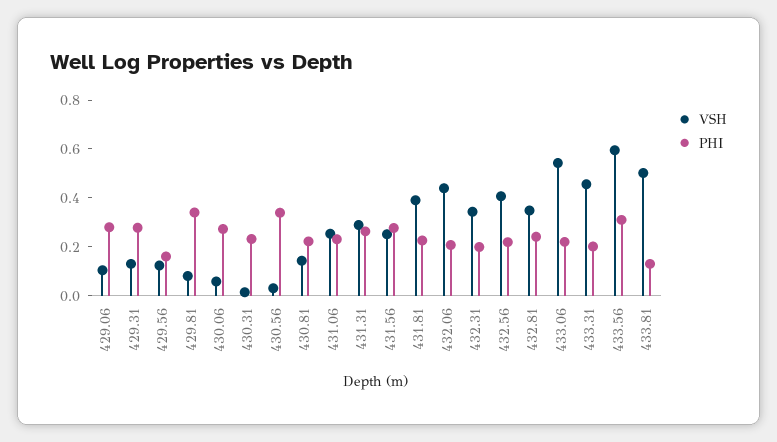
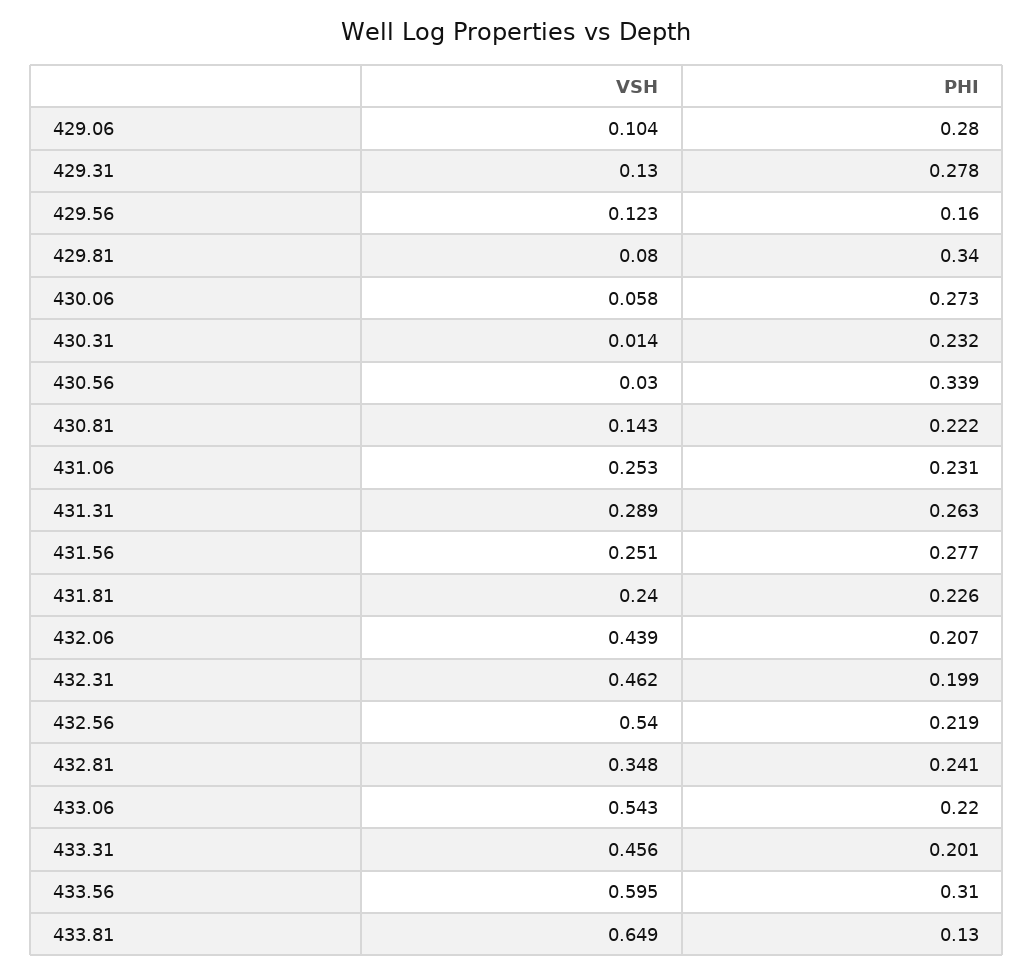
  {
    "VSH": {
      "429.06": 0.104,
      "429.31": 0.13,
      "429.56": 0.123,
      "429.81": 0.08,
      "430.06": 0.058,
      "430.31": 0.014,
      "430.56": 0.03,
      "430.81": 0.143,
      "431.06": 0.253,
      "431.31": 0.289,
      "431.56": 0.251,
-     "431.81": 0.4,
+     "431.81": 0.24,
      "432.06": 0.439,
-     "432.31": 0.35,
+     "432.31": 0.462,
-     "432.56": 0.4,
+     "432.56": 0.54,
      "432.81": 0.348,
      "433.06": 0.543,
      "433.31": 0.456,
      "433.56": 0.595,
-     "433.81": 0.5
+     "433.81": 0.649
    },
    "PHI": {
      "429.06": 0.28,
      "429.31": 0.278,
      "429.56": 0.16,
      "429.81": 0.34,
      "430.06": 0.273,
      "430.31": 0.232,
      "430.56": 0.339,
      "430.81": 0.222,
      "431.06": 0.231,
      "431.31": 0.263,
      "431.56": 0.277,
      "431.81": 0.226,
      "432.06": 0.207,
      "432.31": 0.199,
      "432.56": 0.219,
      "432.81": 0.241,
      "433.06": 0.22,
      "433.31": 0.201,
      "433.56": 0.31,
      "433.81": 0.13
    }
  }

